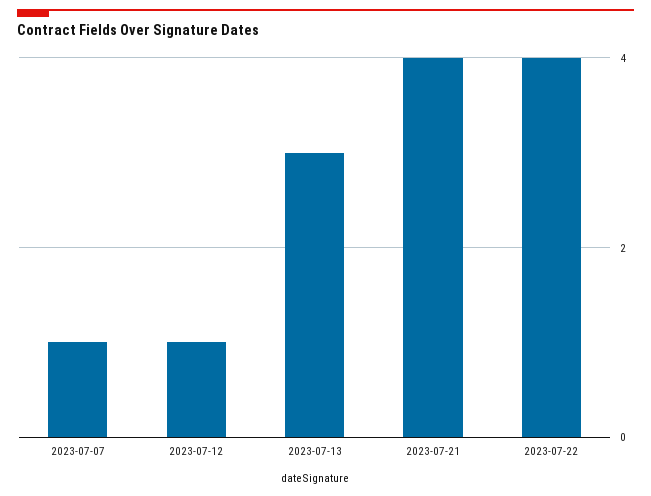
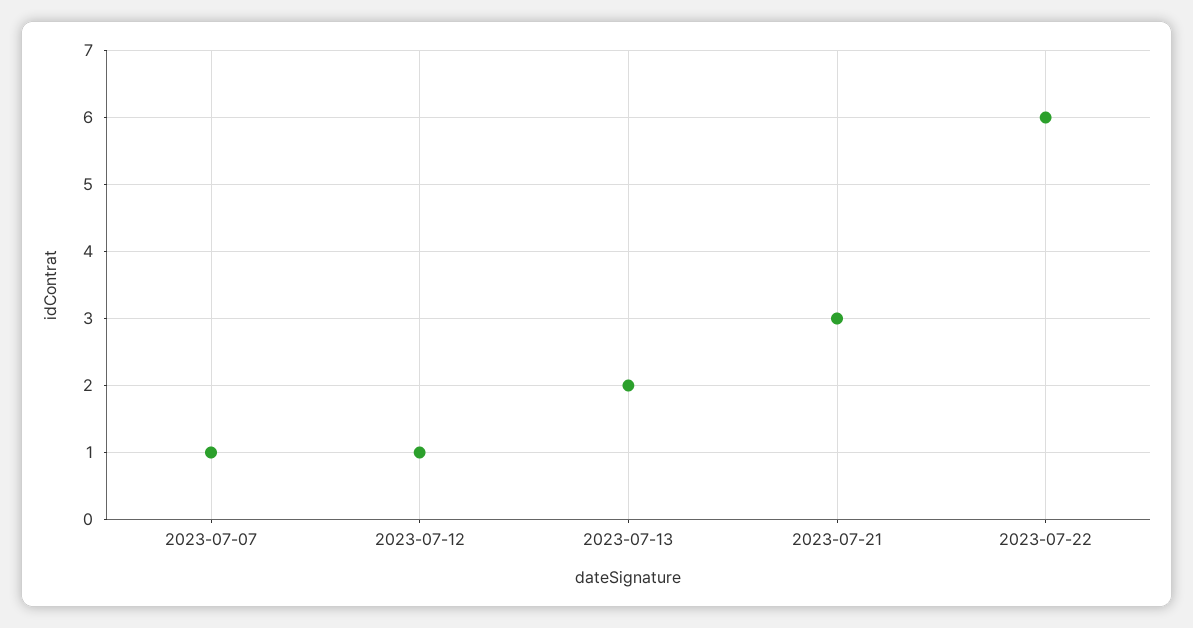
  {
    "2023-07-07": 1,
    "2023-07-12": 1,
-   "2023-07-13": 3,
+   "2023-07-13": 2,
-   "2023-07-21": 4,
+   "2023-07-21": 3,
-   "2023-07-22": 4
+   "2023-07-22": 6
  }

